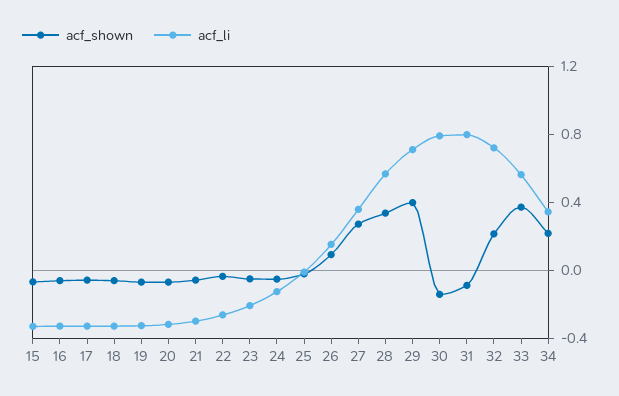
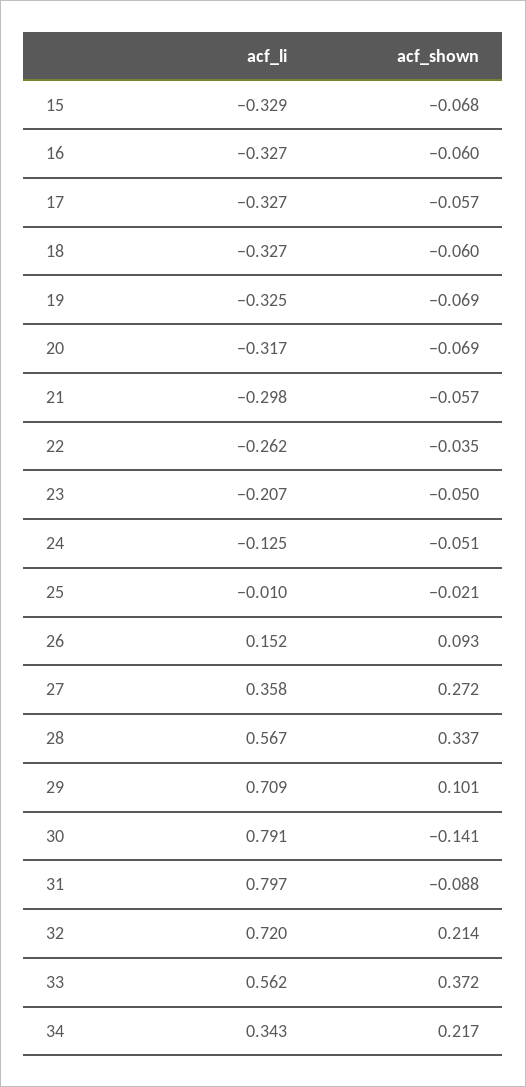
  {
    "acf_shown": {
      "15": -0.068,
      "16": -0.06,
      "17": -0.057,
      "18": -0.06,
      "19": -0.069,
      "20": -0.069,
      "21": -0.057,
      "22": -0.035,
      "23": -0.05,
      "24": -0.051,
      "25": -0.021,
      "26": 0.093,
      "27": 0.272,
      "28": 0.337,
-     "29": 0.4,
+     "29": 0.101,
      "30": -0.141,
      "31": -0.088,
      "32": 0.214,
      "33": 0.372,
      "34": 0.217
    },
    "acf_li": {
      "15": -0.329,
      "16": -0.327,
      "17": -0.327,
      "18": -0.327,
      "19": -0.325,
      "20": -0.317,
      "21": -0.298,
      "22": -0.262,
      "23": -0.207,
      "24": -0.125,
      "25": -0.01,
      "26": 0.152,
      "27": 0.358,
      "28": 0.567,
      "29": 0.709,
      "30": 0.791,
      "31": 0.797,
      "32": 0.72,
      "33": 0.562,
      "34": 0.343
    }
  }

